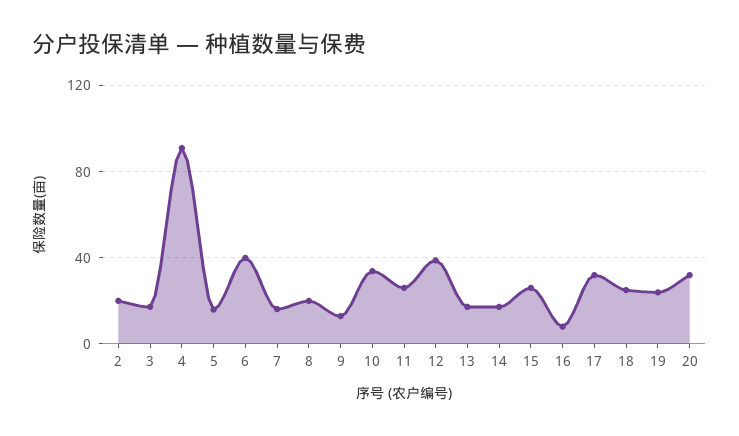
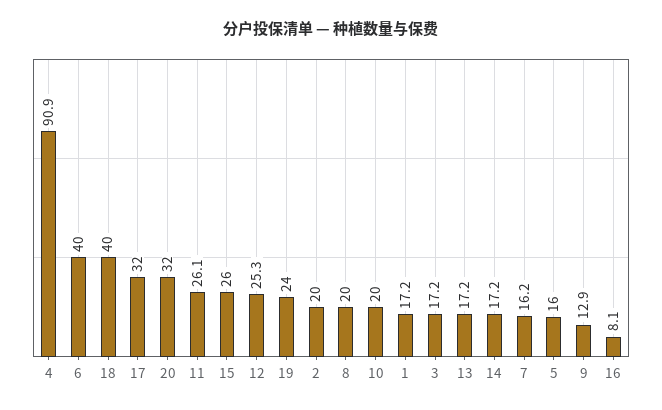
  {
    "2": 20,
    "3": 17.2,
    "4": 90.9,
    "5": 16,
    "6": 40,
    "7": 16.2,
    "8": 20,
    "9": 12.9,
-   "10": 35,
+   "10": 20,
    "11": 26.1,
-   "12": 40,
+   "12": 25.3,
    "13": 17.2,
    "14": 17.2,
    "15": 26,
    "16": 8.1,
    "17": 32,
-   "18": 25,
+   "18": 40,
    "19": 24,
-   "20": 32
+   "20": 32,
+   "1": 17.2
  }

